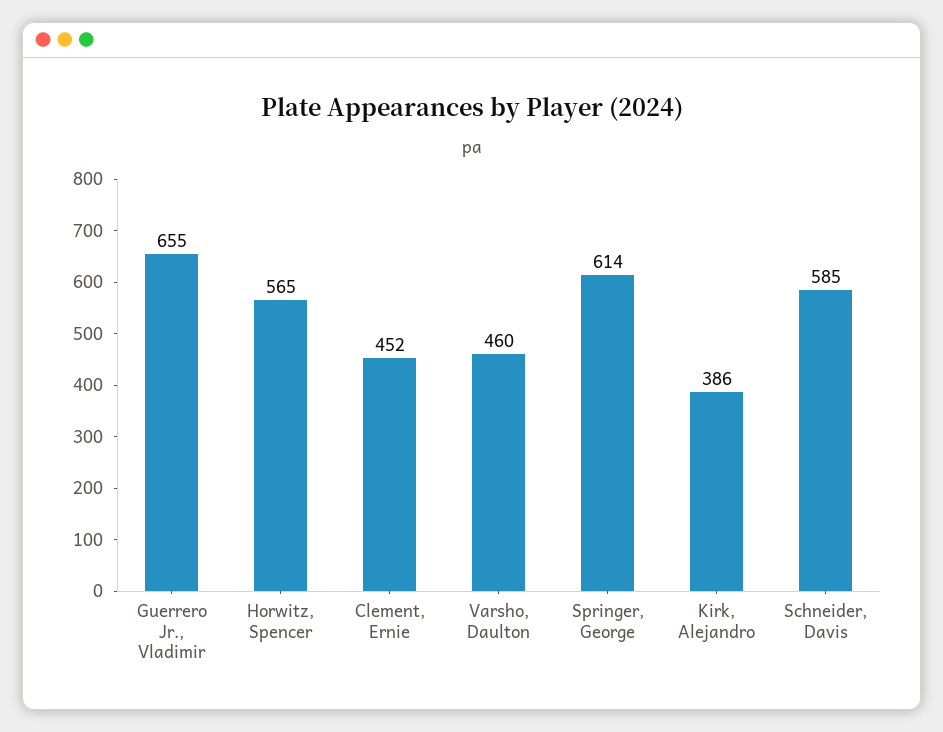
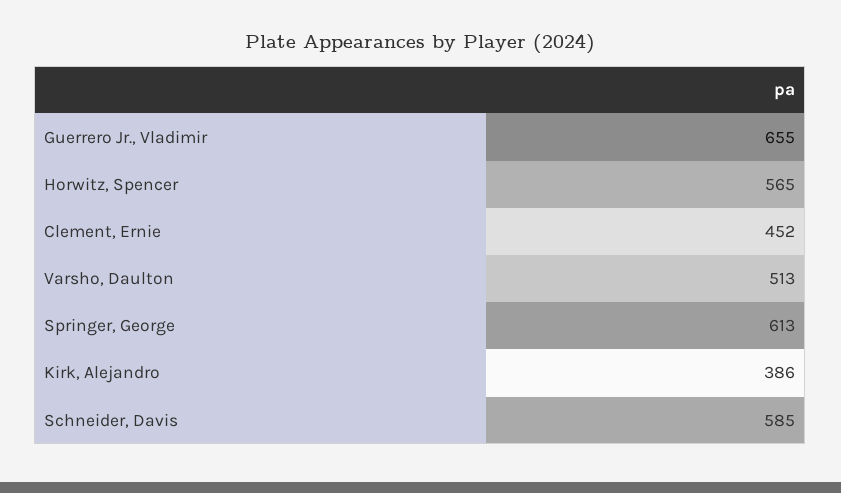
  {
    "Guerrero Jr., Vladimir": 655,
    "Horwitz, Spencer": 565,
    "Clement, Ernie": 452,
-   "Varsho, Daulton": 460,
+   "Varsho, Daulton": 513,
-   "Springer, George": 614,
+   "Springer, George": 613,
    "Kirk, Alejandro": 386,
    "Schneider, Davis": 585
  }

